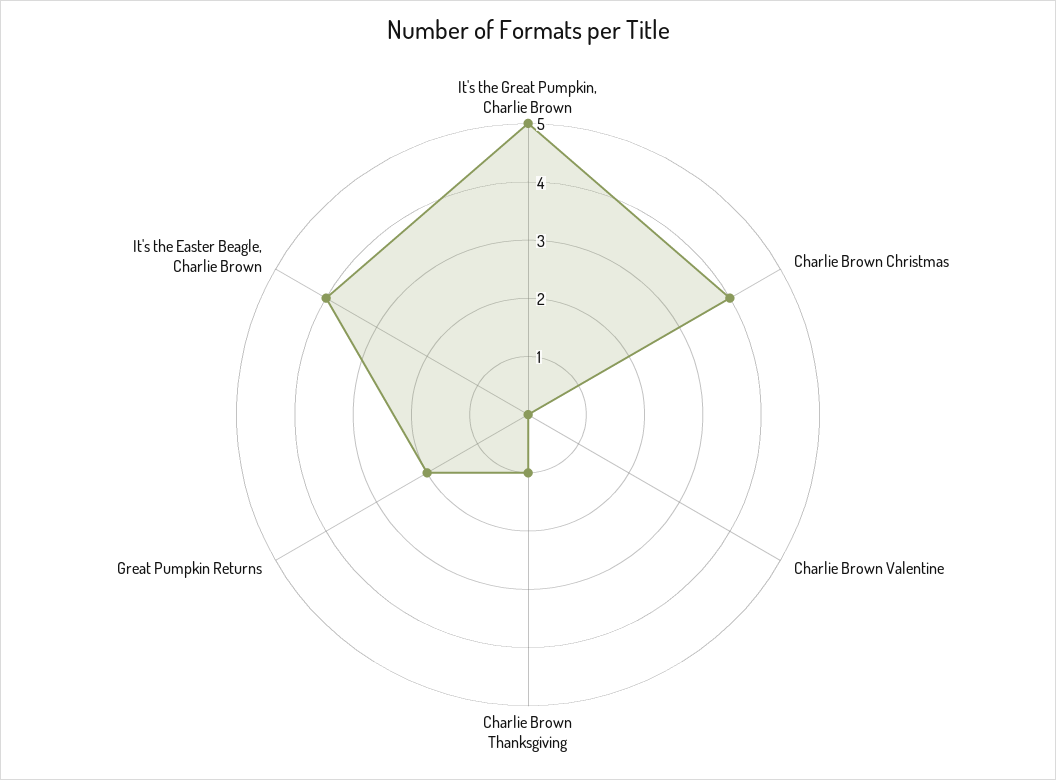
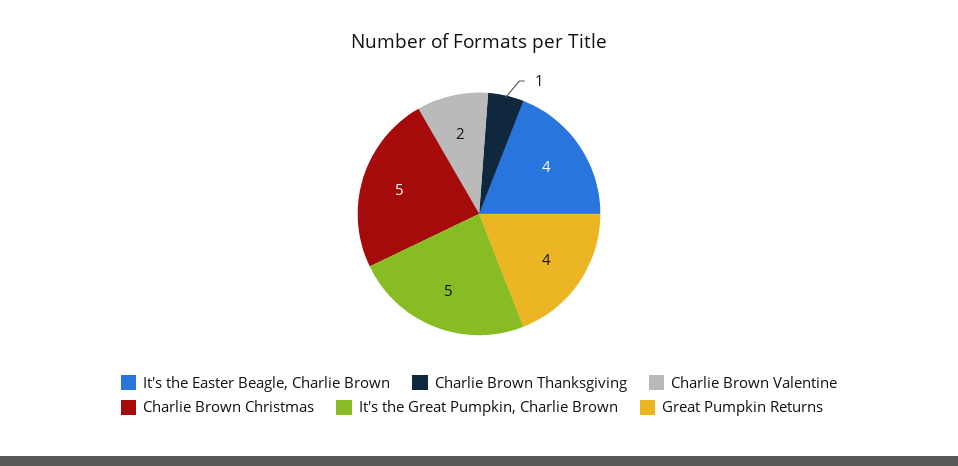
  {
    "It's the Great Pumpkin, Charlie Brown": 5,
-   "Charlie Brown Christmas": 4,
+   "Charlie Brown Christmas": 5,
-   "Charlie Brown Valentine": 0,
+   "Charlie Brown Valentine": 2,
    "Charlie Brown Thanksgiving": 1,
-   "Great Pumpkin Returns": 2,
+   "Great Pumpkin Returns": 4,
    "It's the Easter Beagle, Charlie Brown": 4
  }

